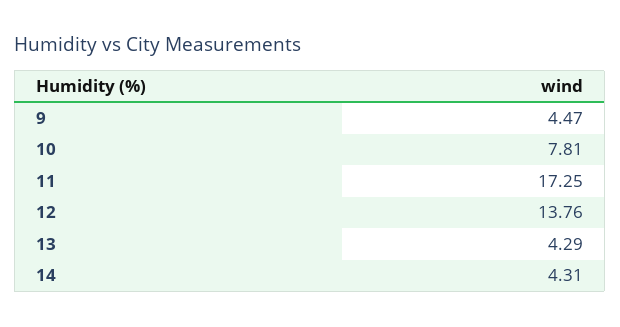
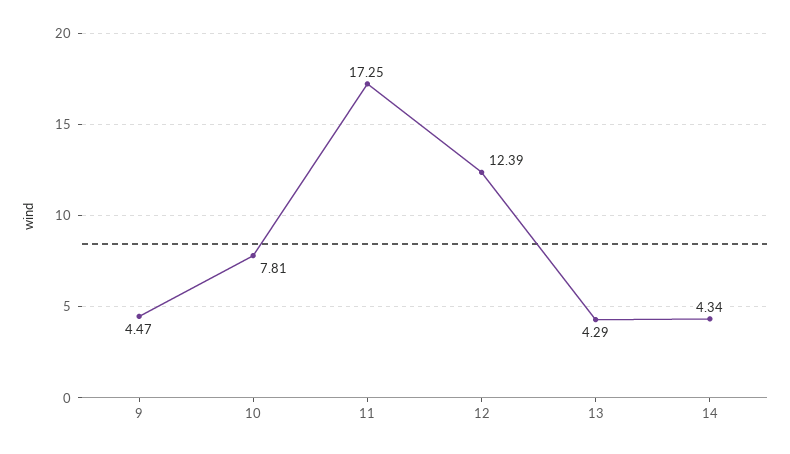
  {
    "9": 4.47,
    "10": 7.81,
    "11": 17.25,
-   "12": 13.76,
+   "12": 12.39,
    "13": 4.29,
-   "14": 4.31
+   "14": 4.34
  }

